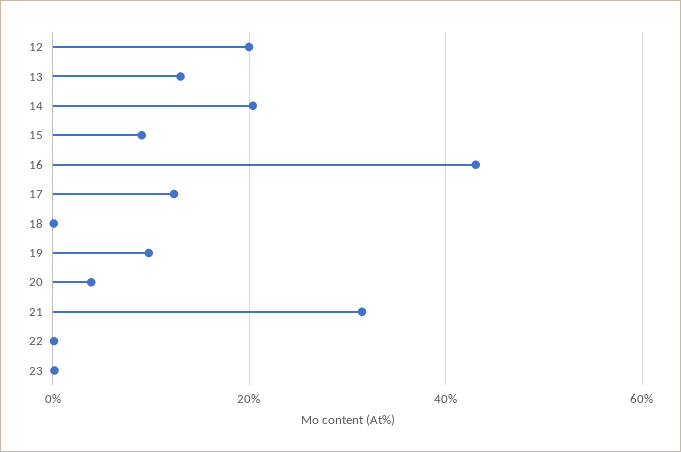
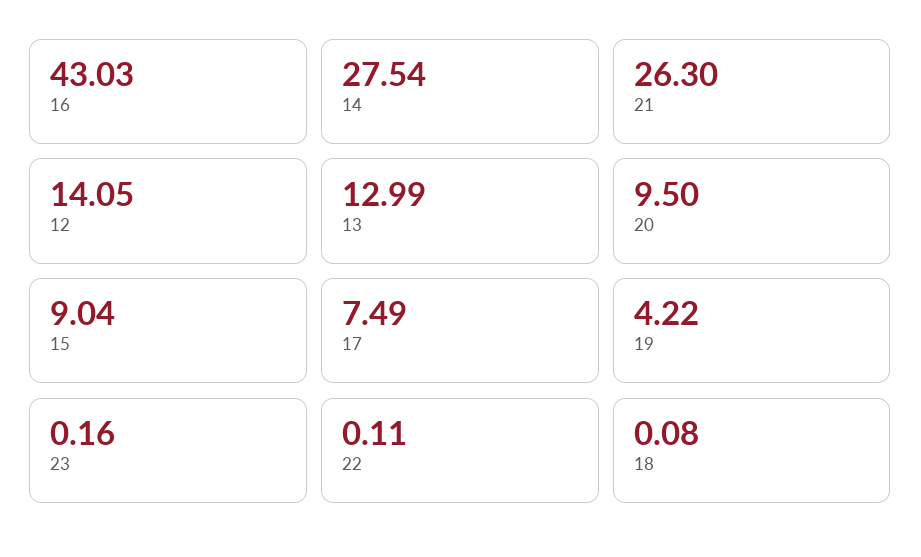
  {
-   "12": 20,
+   "12": 14.05,
    "13": 12.99,
-   "14": 20,
+   "14": 27.54,
    "15": 9.04,
    "16": 43.03,
-   "17": 12,
+   "17": 7.49,
    "18": 0.08,
-   "19": 10,
+   "19": 4.22,
-   "20": 4,
+   "20": 9.5,
-   "21": 32,
+   "21": 26.3,
    "22": 0.11,
    "23": 0.16
  }

